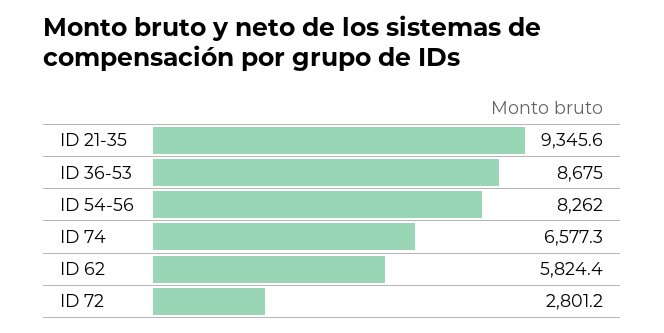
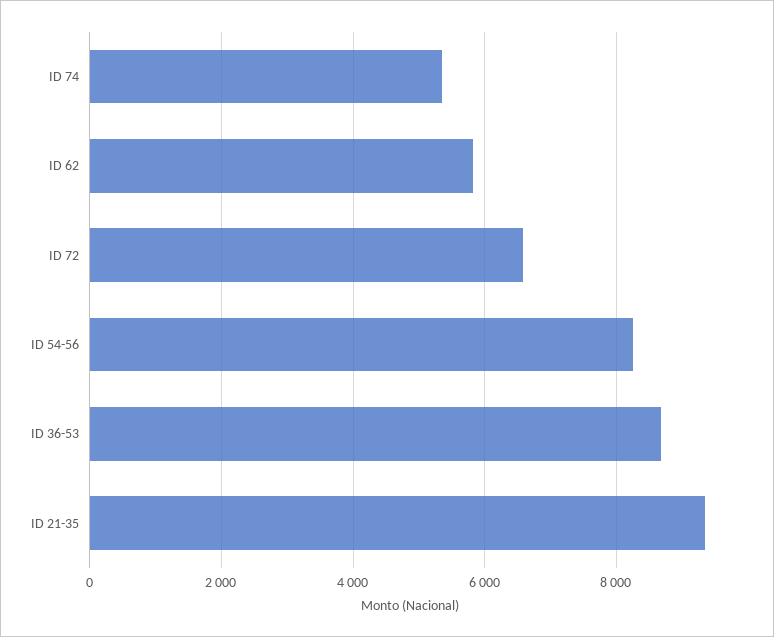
  {
    "ID 21-35": 9345.6,
    "ID 36-53": 8675,
    "ID 54-56": 8262,
-   "ID 74": 6577.3,
+   "ID 74": 5400,
    "ID 62": 5824.4,
-   "ID 72": 2801.2
+   "ID 72": 6600
  }

